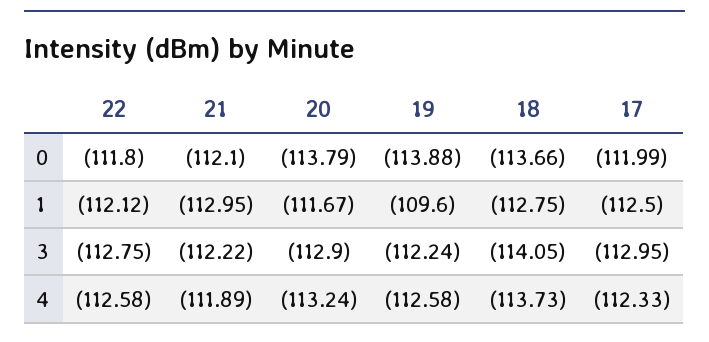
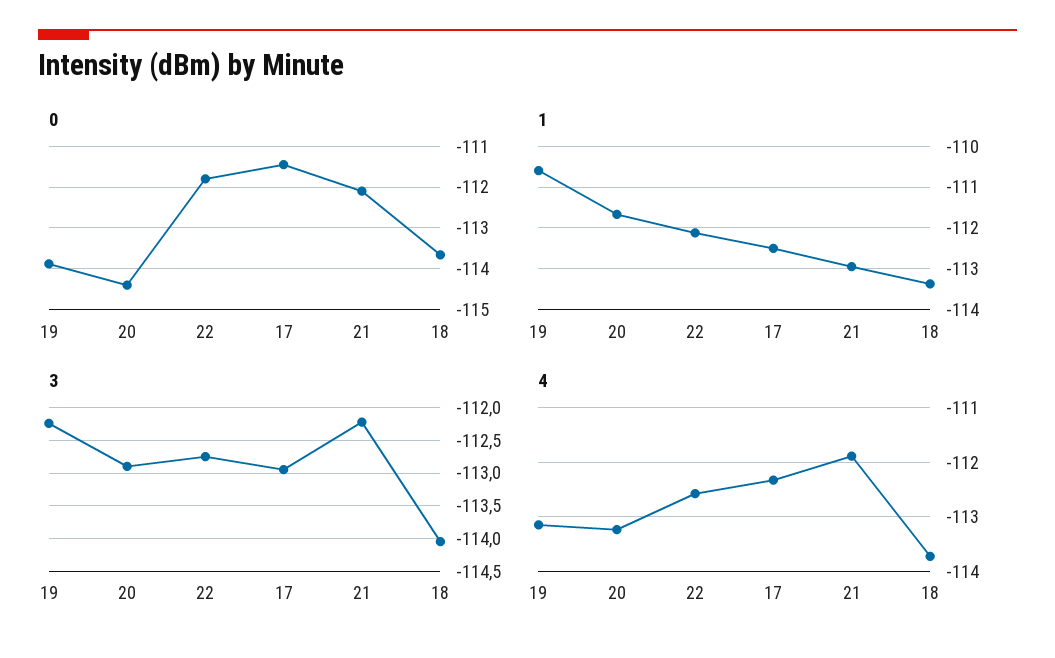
  {
    "0": {
      "22": -111.8,
      "21": -112.1,
-     "20": -113.79,
+     "20": -114.4,
      "19": -113.88,
      "18": -113.66,
-     "17": -111.99
+     "17": -111.4
    },
    "1": {
      "22": -112.12,
      "21": -112.95,
      "20": -111.67,
-     "19": -109.6,
+     "19": -110.6,
-     "18": -112.75,
+     "18": -113.4,
      "17": -112.5
    },
    "3": {
      "22": -112.75,
      "21": -112.22,
      "20": -112.9,
      "19": -112.24,
      "18": -114.05,
      "17": -112.95
    },
    "4": {
      "22": -112.58,
      "21": -111.89,
      "20": -113.24,
-     "19": -112.58,
+     "19": -113.2,
      "18": -113.73,
      "17": -112.33
    }
  }

